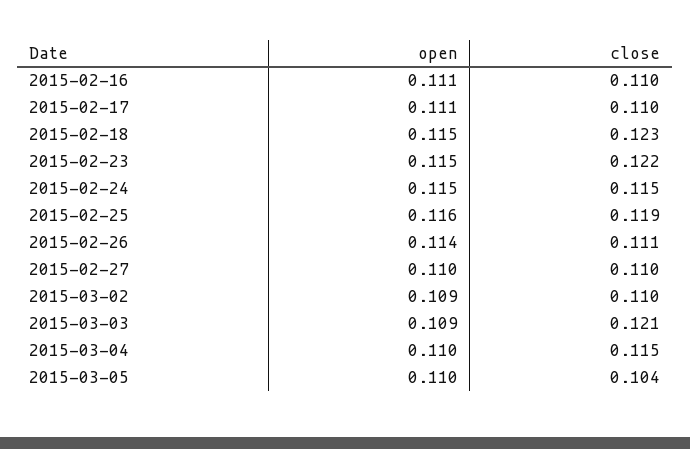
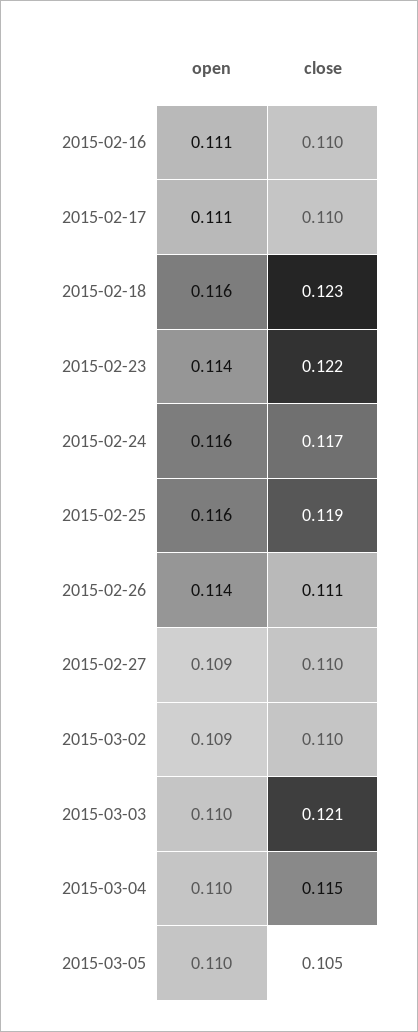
  {
    "open": {
      "2015-02-16": 0.111,
      "2015-02-17": 0.111,
-     "2015-02-18": 0.115,
+     "2015-02-18": 0.116,
-     "2015-02-23": 0.115,
+     "2015-02-23": 0.114,
-     "2015-02-24": 0.115,
+     "2015-02-24": 0.116,
      "2015-02-25": 0.116,
      "2015-02-26": 0.114,
-     "2015-02-27": 0.11,
+     "2015-02-27": 0.109,
      "2015-03-02": 0.109,
-     "2015-03-03": 0.109,
+     "2015-03-03": 0.11,
      "2015-03-04": 0.11,
      "2015-03-05": 0.11
    },
    "close": {
      "2015-02-16": 0.11,
      "2015-02-17": 0.11,
      "2015-02-18": 0.123,
      "2015-02-23": 0.122,
-     "2015-02-24": 0.115,
+     "2015-02-24": 0.117,
      "2015-02-25": 0.119,
      "2015-02-26": 0.111,
      "2015-02-27": 0.11,
      "2015-03-02": 0.11,
      "2015-03-03": 0.121,
      "2015-03-04": 0.115,
-     "2015-03-05": 0.104
+     "2015-03-05": 0.105
    }
  }

